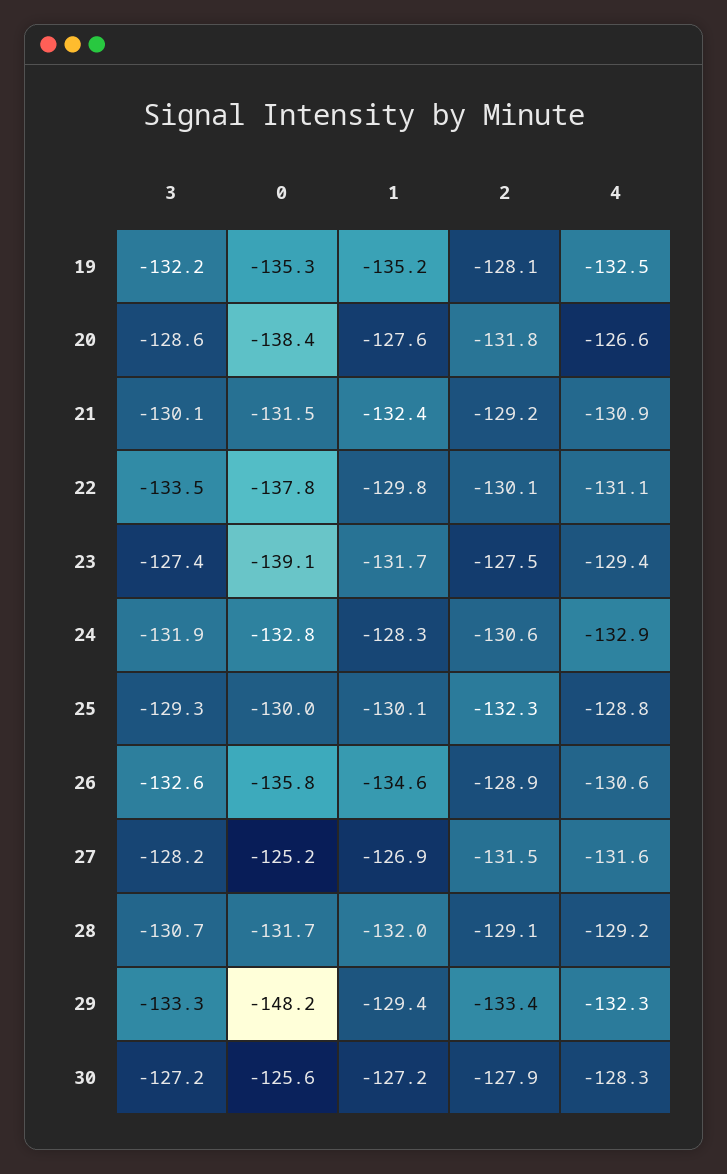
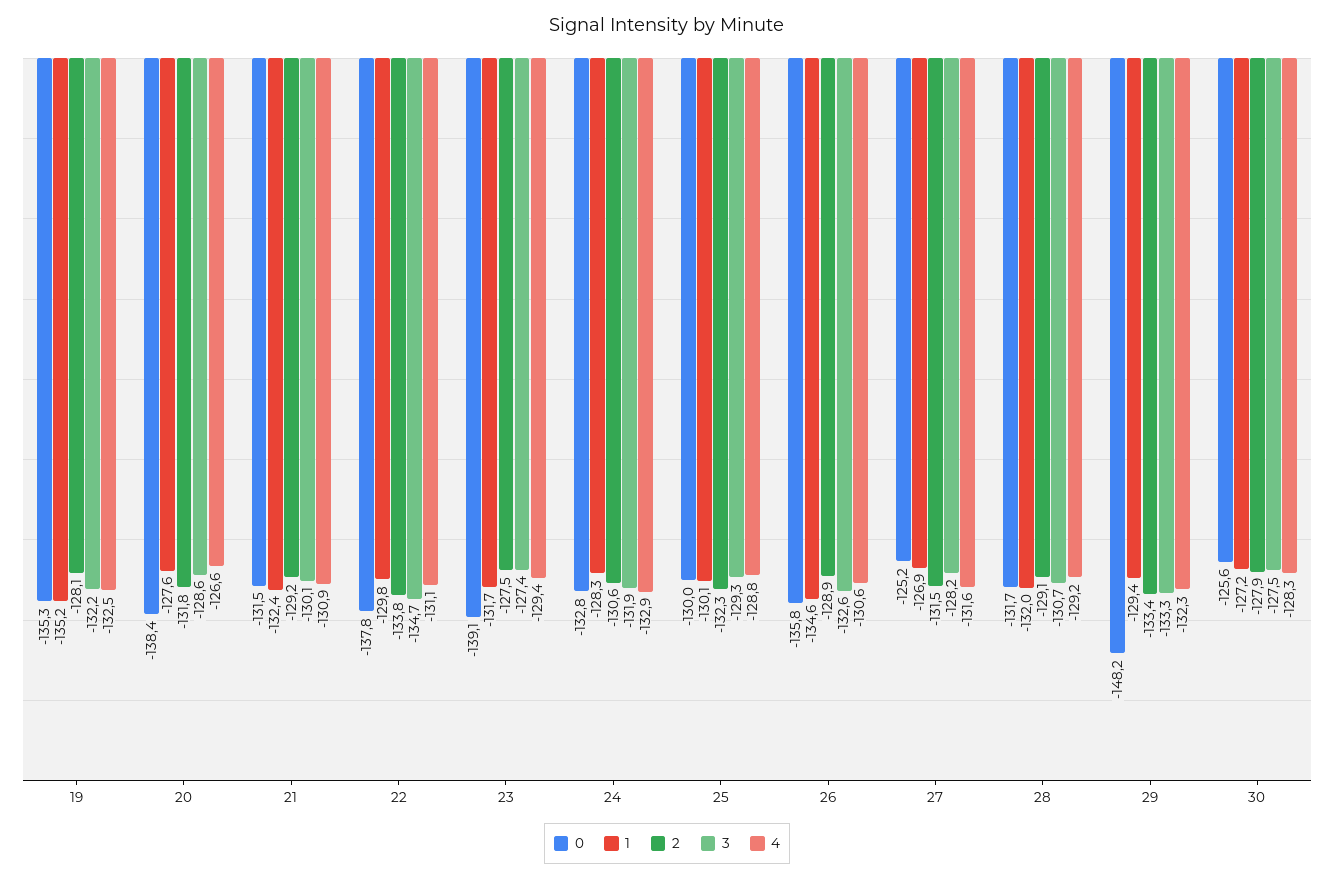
  {
    "3": {
      "19": -132.2,
      "20": -128.6,
      "21": -130.1,
-     "22": -133.5,
+     "22": -134.7,
      "23": -127.4,
      "24": -131.9,
      "25": -129.3,
      "26": -132.6,
      "27": -128.2,
      "28": -130.7,
      "29": -133.3,
-     "30": -127.2
+     "30": -127.5
    },
    "0": {
      "19": -135.3,
      "20": -138.4,
      "21": -131.5,
      "22": -137.8,
      "23": -139.1,
      "24": -132.8,
      "25": -130,
      "26": -135.8,
      "27": -125.2,
      "28": -131.7,
      "29": -148.2,
      "30": -125.6
    },
    "1": {
      "19": -135.2,
      "20": -127.6,
      "21": -132.4,
      "22": -129.8,
      "23": -131.7,
      "24": -128.3,
      "25": -130.1,
      "26": -134.6,
      "27": -126.9,
      "28": -132,
      "29": -129.4,
      "30": -127.2
    },
    "2": {
      "19": -128.1,
      "20": -131.8,
      "21": -129.2,
-     "22": -130.1,
+     "22": -133.8,
      "23": -127.5,
      "24": -130.6,
      "25": -132.3,
      "26": -128.9,
      "27": -131.5,
      "28": -129.1,
      "29": -133.4,
      "30": -127.9
    },
    "4": {
      "19": -132.5,
      "20": -126.6,
      "21": -130.9,
      "22": -131.1,
      "23": -129.4,
      "24": -132.9,
      "25": -128.8,
      "26": -130.6,
      "27": -131.6,
      "28": -129.2,
      "29": -132.3,
      "30": -128.3
    }
  }

